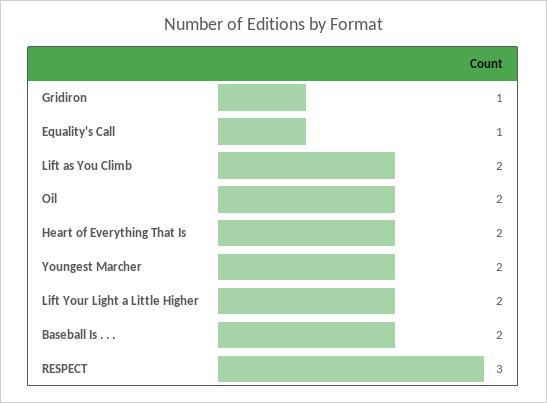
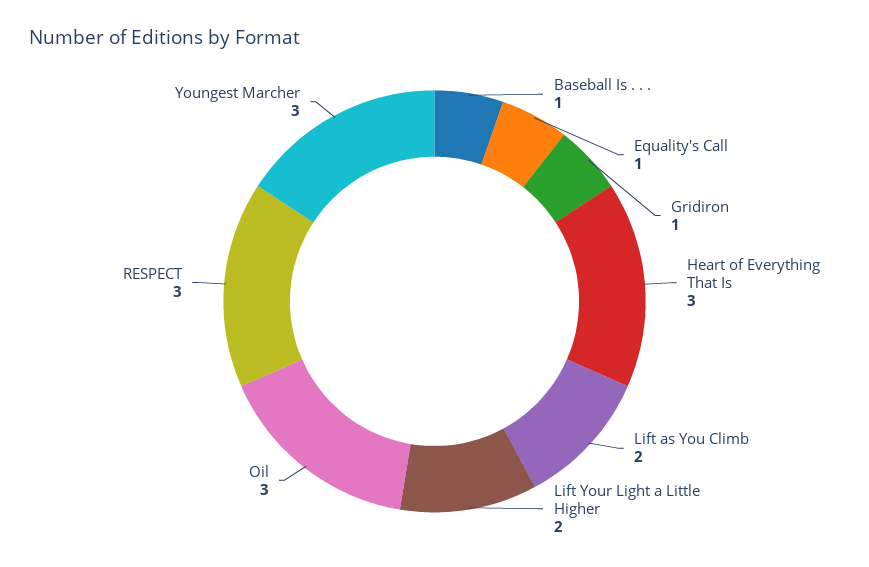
  {
    "Gridiron": 1,
    "Equality's Call": 1,
    "Lift as You Climb": 2,
-   "Oil": 2,
+   "Oil": 3,
-   "Heart of Everything That Is": 2,
+   "Heart of Everything That Is": 3,
-   "Youngest Marcher": 2,
+   "Youngest Marcher": 3,
    "Lift Your Light a Little Higher": 2,
-   "Baseball Is . . .": 2,
+   "Baseball Is . . .": 1,
    "RESPECT": 3
  }

